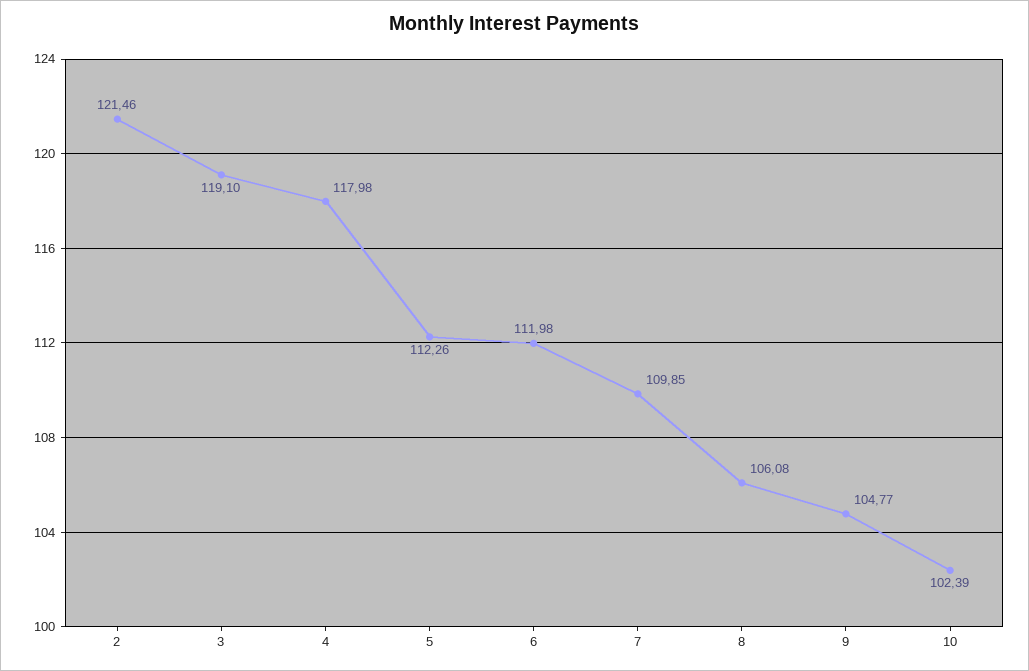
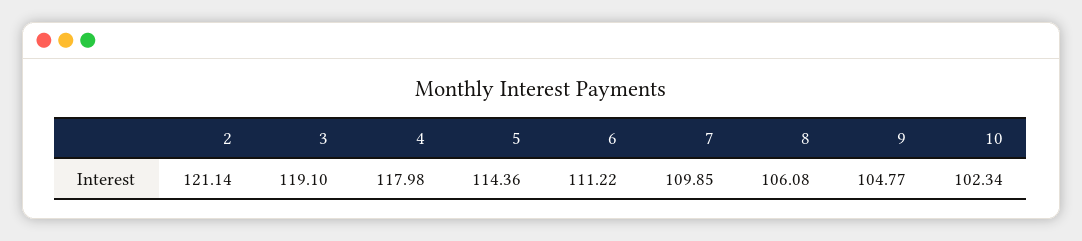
  {
-   "2": 121.46,
+   "2": 121.14,
    "3": 119.1,
    "4": 117.98,
-   "5": 112.26,
+   "5": 114.36,
-   "6": 111.98,
+   "6": 111.22,
    "7": 109.85,
    "8": 106.08,
    "9": 104.77,
-   "10": 102.39
+   "10": 102.34
  }

